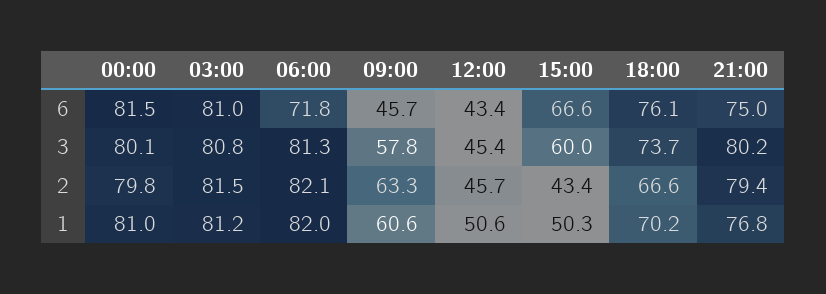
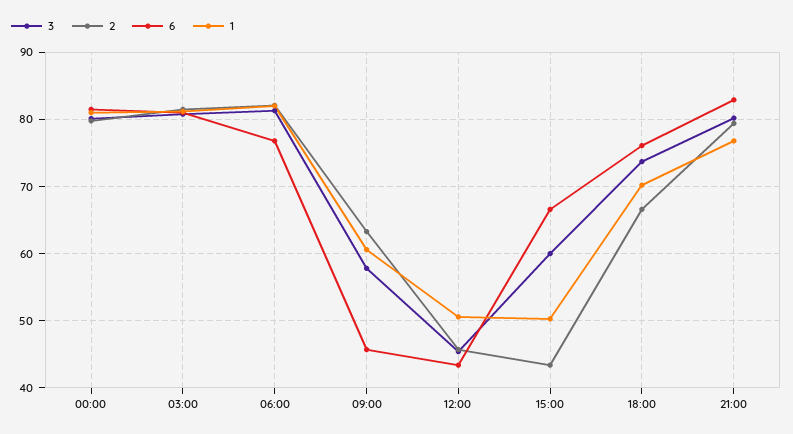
  {
    "6": {
      "00:00": 81.5,
      "03:00": 81,
-     "06:00": 71.8,
+     "06:00": 77,
      "09:00": 45.7,
      "12:00": 43.4,
      "15:00": 66.6,
      "18:00": 76.1,
-     "21:00": 75
+     "21:00": 83
    },
    "3": {
      "00:00": 80.1,
      "03:00": 80.8,
      "06:00": 81.3,
      "09:00": 57.8,
      "12:00": 45.4,
      "15:00": 60,
      "18:00": 73.7,
      "21:00": 80.2
    },
    "2": {
      "00:00": 79.8,
      "03:00": 81.5,
      "06:00": 82.1,
      "09:00": 63.3,
      "12:00": 45.7,
      "15:00": 43.4,
      "18:00": 66.6,
      "21:00": 79.4
    },
    "1": {
      "00:00": 81,
      "03:00": 81.2,
      "06:00": 82,
      "09:00": 60.6,
      "12:00": 50.6,
      "15:00": 50.3,
      "18:00": 70.2,
      "21:00": 76.8
    }
  }

